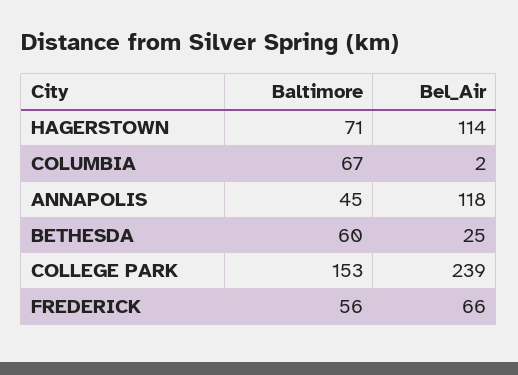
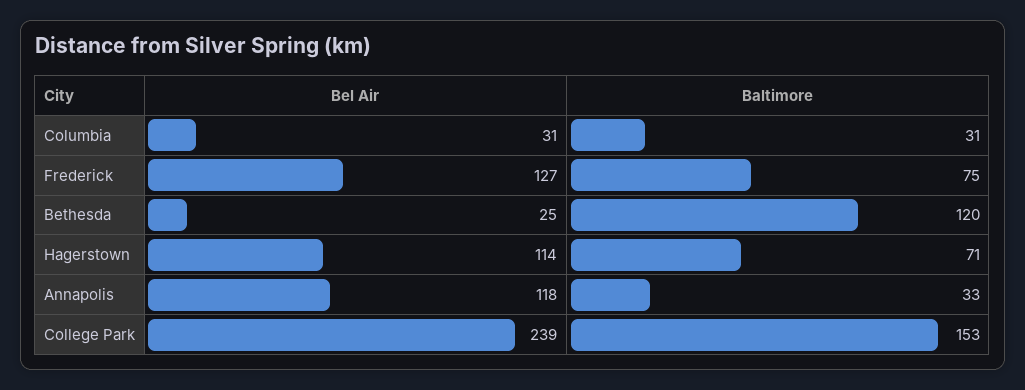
  {
    "Baltimore": {
      "HAGERSTOWN": 71,
-     "COLUMBIA": 67,
+     "COLUMBIA": 31,
-     "ANNAPOLIS": 45,
+     "ANNAPOLIS": 33,
-     "BETHESDA": 60,
+     "BETHESDA": 120,
      "COLLEGE PARK": 153,
-     "FREDERICK": 56
+     "FREDERICK": 75
    },
    "Bel_Air": {
      "HAGERSTOWN": 114,
-     "COLUMBIA": 2,
+     "COLUMBIA": 31,
      "ANNAPOLIS": 118,
      "BETHESDA": 25,
      "COLLEGE PARK": 239,
-     "FREDERICK": 66
+     "FREDERICK": 127
    }
  }

